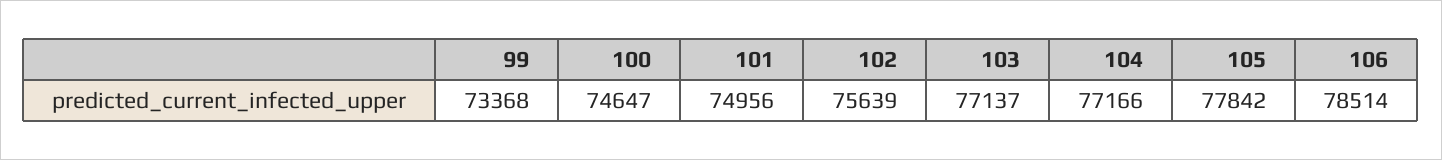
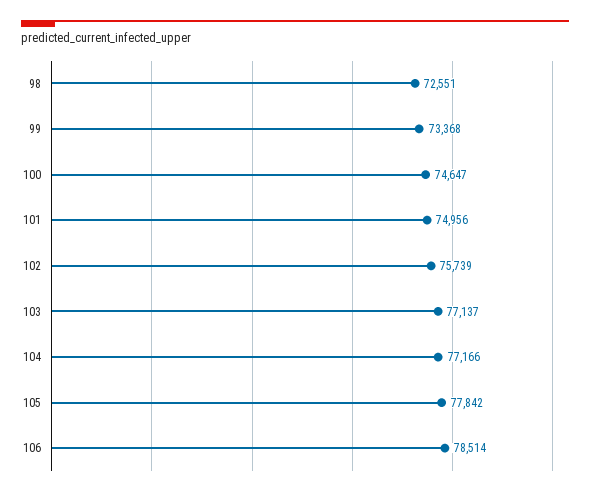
  {
    "99": 73368,
    "100": 74647,
    "101": 74956,
-   "102": 75639,
+   "102": 75739,
    "103": 77137,
    "104": 77166,
    "105": 77842,
-   "106": 78514
+   "106": 78514,
+   "98": 72551
  }

